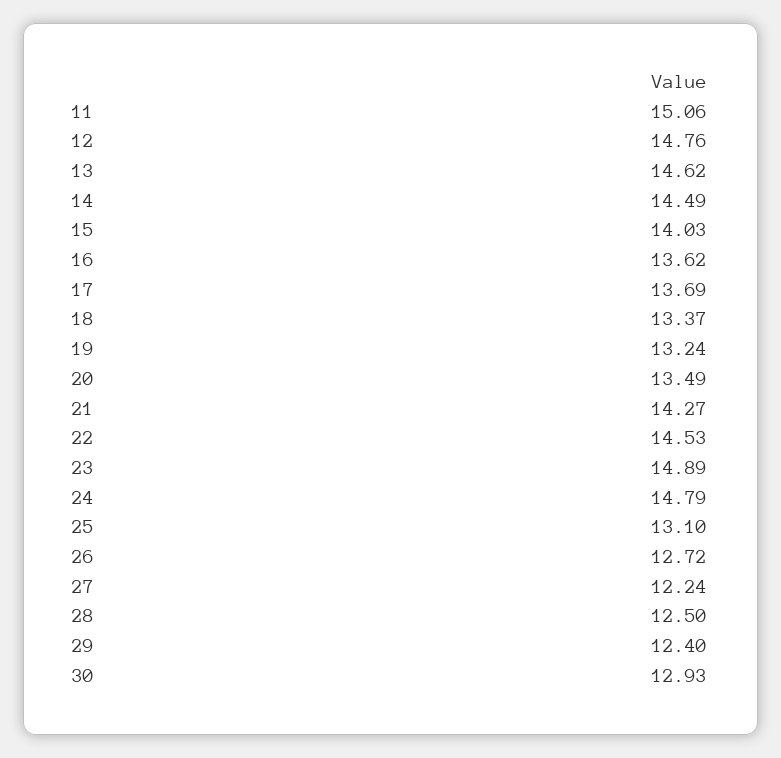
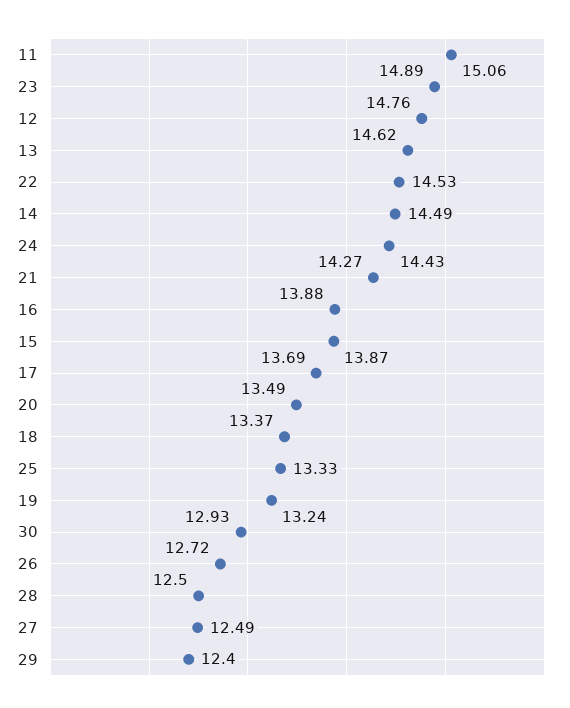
  {
    "11": 15.06,
    "12": 14.76,
    "13": 14.62,
    "14": 14.49,
-   "15": 14.03,
+   "15": 13.87,
-   "16": 13.62,
+   "16": 13.88,
    "17": 13.69,
    "18": 13.37,
    "19": 13.24,
    "20": 13.49,
    "21": 14.27,
    "22": 14.53,
    "23": 14.89,
-   "24": 14.79,
+   "24": 14.43,
-   "25": 13.1,
+   "25": 13.33,
    "26": 12.72,
-   "27": 12.24,
+   "27": 12.49,
    "28": 12.5,
    "29": 12.4,
    "30": 12.93
  }

